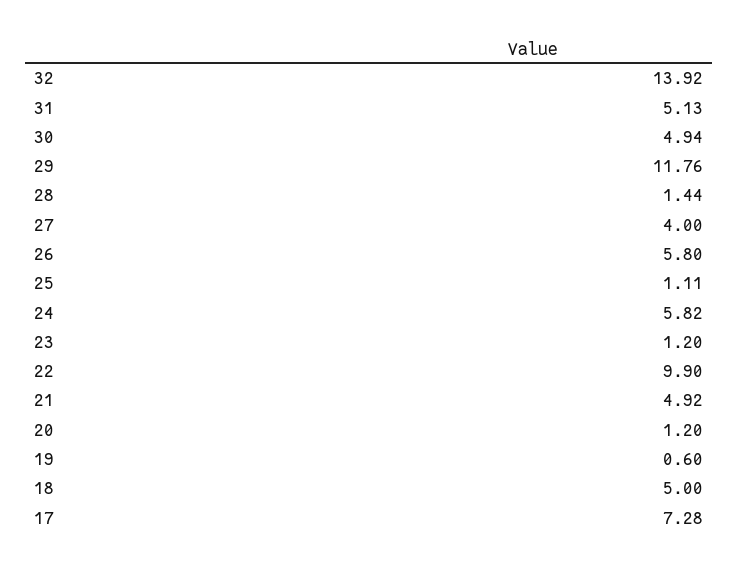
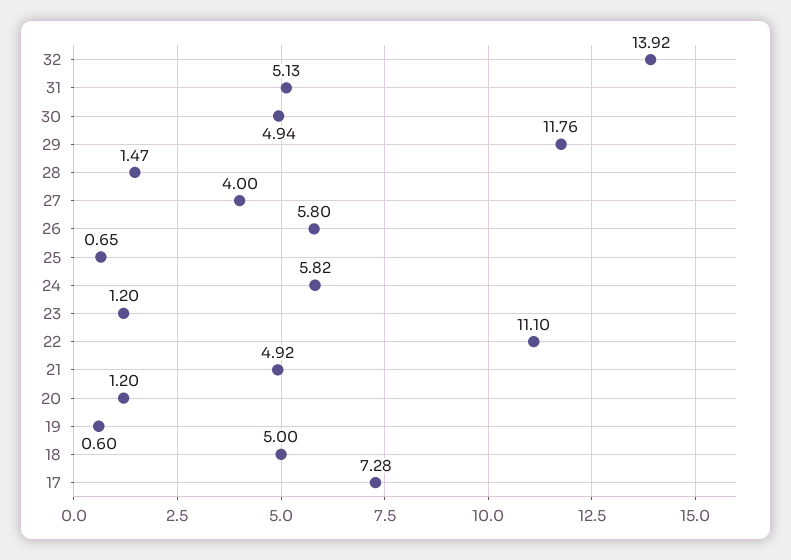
  {
    "32": 13.92,
    "31": 5.13,
    "30": 4.94,
    "29": 11.76,
-   "28": 1.44,
+   "28": 1.47,
    "27": 4,
    "26": 5.8,
-   "25": 1.11,
+   "25": 0.65,
    "24": 5.82,
    "23": 1.2,
-   "22": 9.9,
+   "22": 11.1,
    "21": 4.92,
    "20": 1.2,
    "19": 0.6,
    "18": 5,
    "17": 7.28
  }

